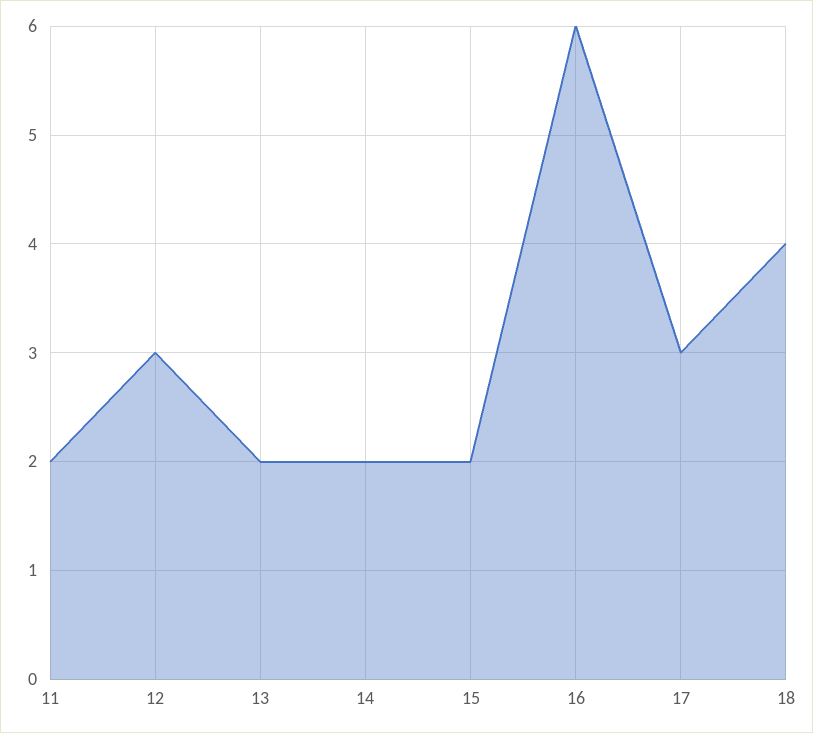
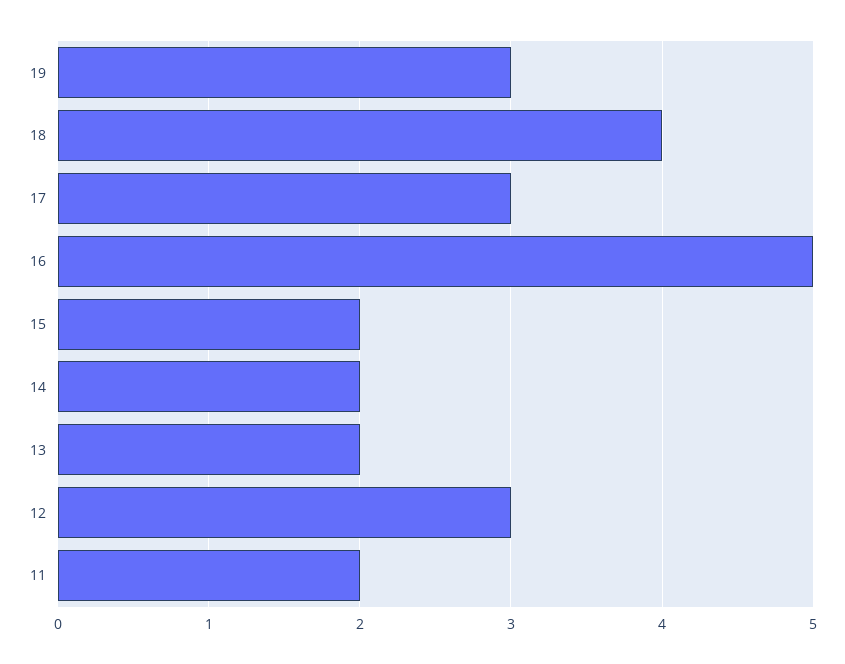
  {
    "11": 2,
    "12": 3,
    "13": 2,
    "14": 2,
    "15": 2,
-   "16": 6,
+   "16": 5,
    "17": 3,
-   "18": 4
+   "18": 4,
+   "19": 3
  }

